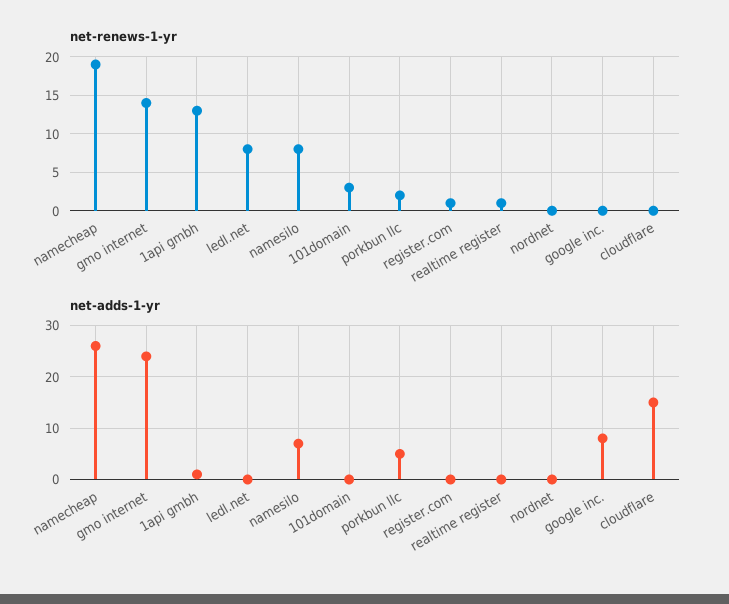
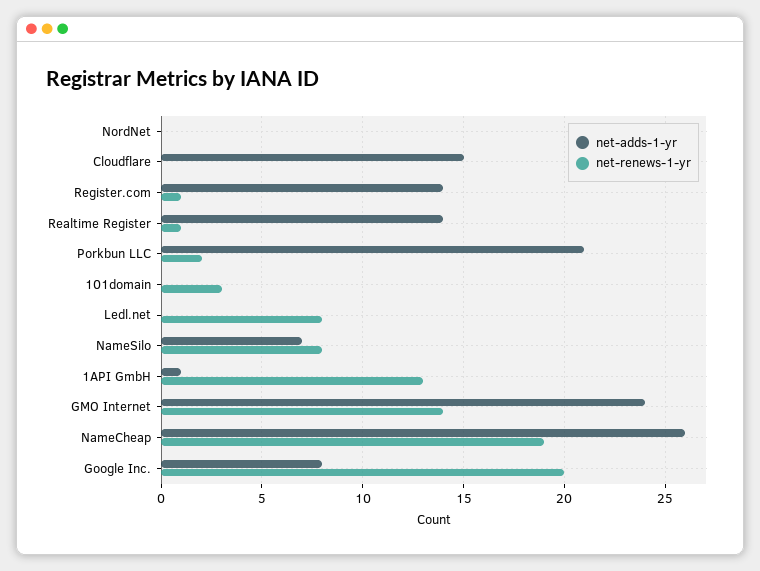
  {
    "net-renews-1-yr": {
      "namecheap": 19,
      "gmo internet": 14,
      "1api gmbh": 13,
      "ledl.net": 8,
      "namesilo": 8,
      "101domain": 3,
      "porkbun llc": 2,
      "register.com": 1,
      "realtime register": 1,
      "nordnet": 0,
-     "google inc.": 0,
+     "google inc.": 20,
      "cloudflare": 0
    },
    "net-adds-1-yr": {
      "namecheap": 26,
      "gmo internet": 24,
      "1api gmbh": 1,
      "ledl.net": 0,
      "namesilo": 7,
      "101domain": 0,
-     "porkbun llc": 5,
+     "porkbun llc": 21,
-     "register.com": 0,
+     "register.com": 14,
-     "realtime register": 0,
+     "realtime register": 14,
      "nordnet": 0,
      "google inc.": 8,
      "cloudflare": 15
    }
  }

